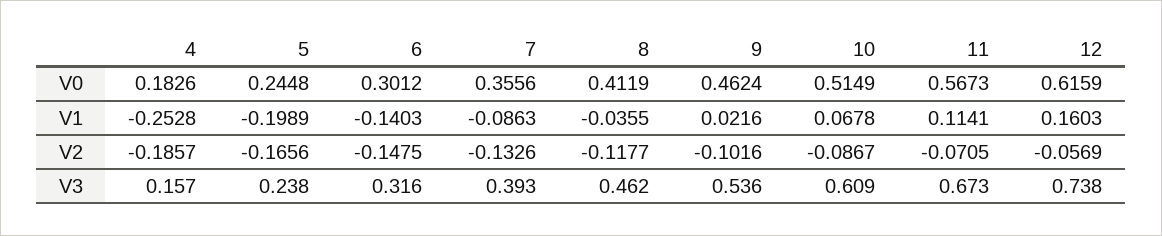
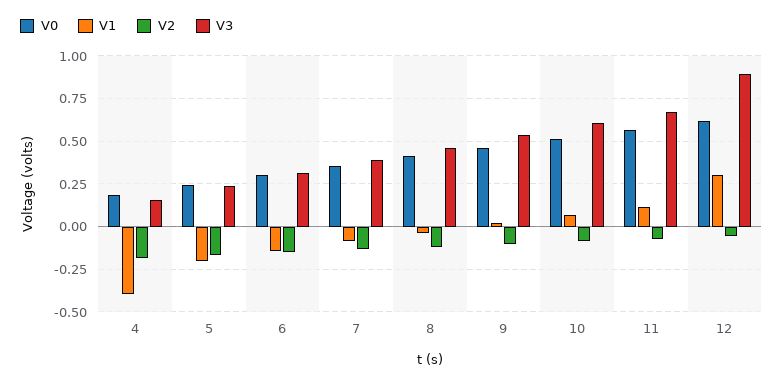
  {
    "V0": {
      "4": 0.1826,
      "5": 0.2448,
      "6": 0.3012,
      "7": 0.3556,
      "8": 0.4119,
      "9": 0.4624,
      "10": 0.5149,
      "11": 0.5673,
      "12": 0.6159
    },
    "V1": {
-     "4": -0.2528,
+     "4": -0.4,
      "5": -0.1989,
      "6": -0.1403,
      "7": -0.0863,
      "8": -0.0355,
      "9": 0.0216,
      "10": 0.0678,
      "11": 0.1141,
-     "12": 0.1603
+     "12": 0.3
    },
    "V2": {
      "4": -0.1857,
      "5": -0.1656,
      "6": -0.1475,
      "7": -0.1326,
      "8": -0.1177,
      "9": -0.1016,
      "10": -0.0867,
      "11": -0.0705,
      "12": -0.0569
    },
    "V3": {
      "4": 0.157,
      "5": 0.238,
      "6": 0.316,
      "7": 0.393,
      "8": 0.462,
      "9": 0.536,
      "10": 0.609,
      "11": 0.673,
-     "12": 0.738
+     "12": 0.9
    }
  }

